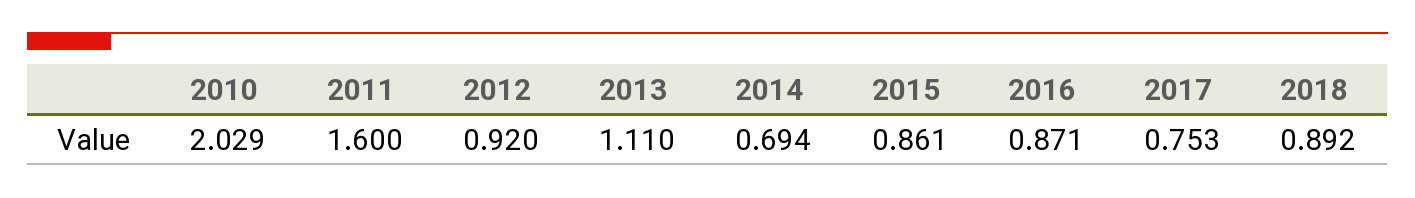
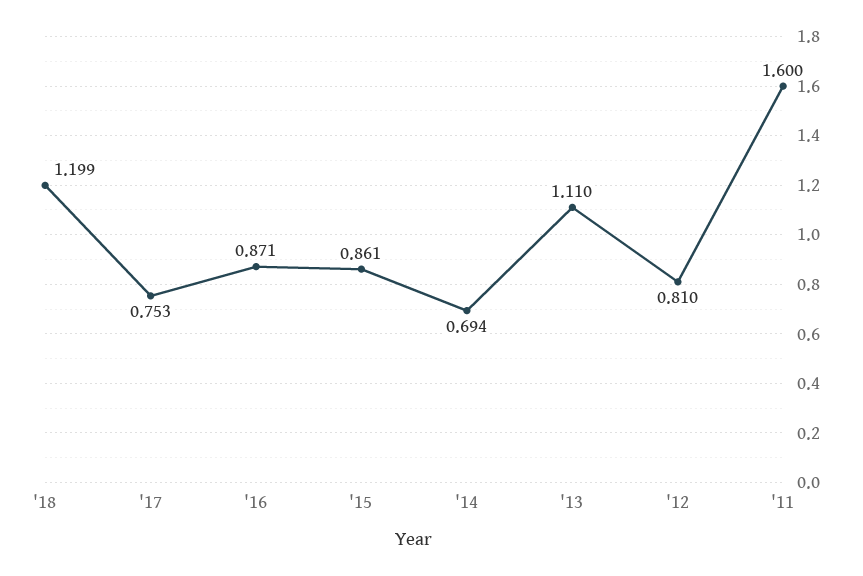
  {
-   "2010": 2.029,
    "2011": 1.6,
-   "2012": 0.92,
+   "2012": 0.81,
    "2013": 1.11,
    "2014": 0.694,
    "2015": 0.861,
    "2016": 0.871,
    "2017": 0.753,
-   "2018": 0.892
+   "2018": 1.199
  }

